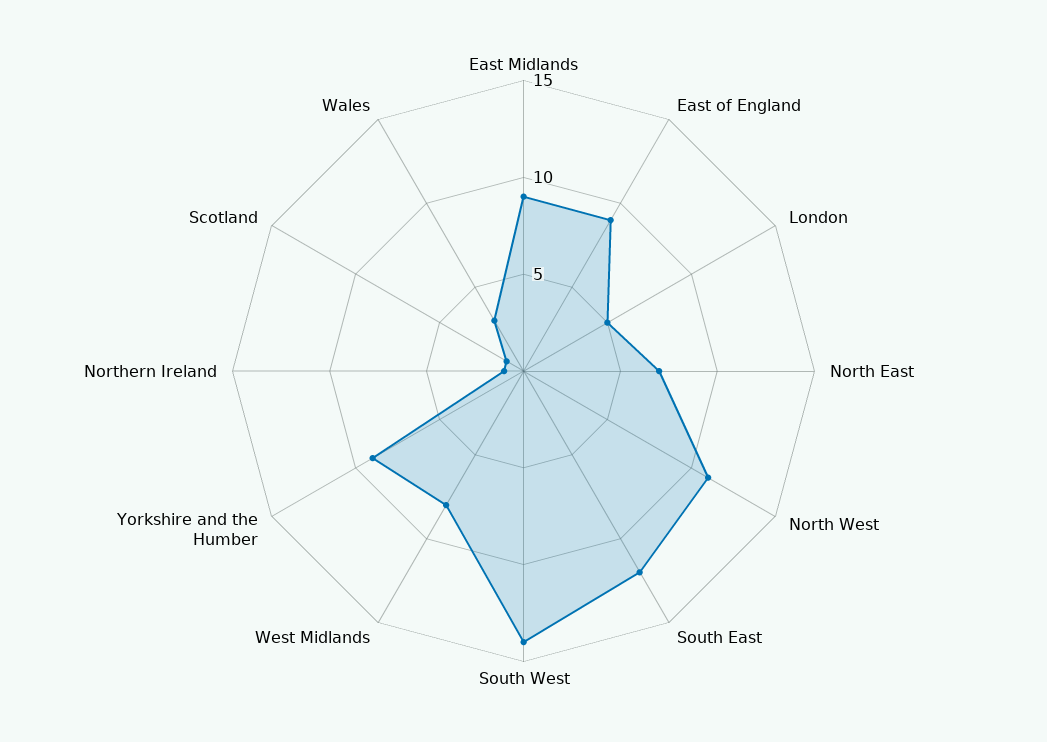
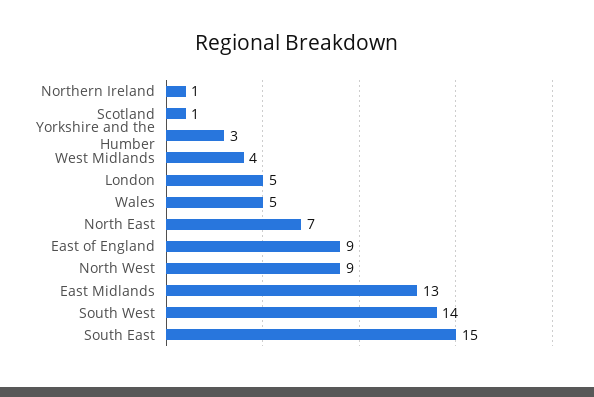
  {
-   "East Midlands": 9,
+   "East Midlands": 13,
    "East of England": 9,
    "London": 5,
    "North East": 7,
-   "North West": 11,
+   "North West": 9,
-   "South East": 12,
+   "South East": 15,
    "South West": 14,
-   "West Midlands": 8,
+   "West Midlands": 4,
-   "Yorkshire and the Humber": 9,
+   "Yorkshire and the Humber": 3,
    "Northern Ireland": 1,
    "Scotland": 1,
-   "Wales": 3
+   "Wales": 5
  }

